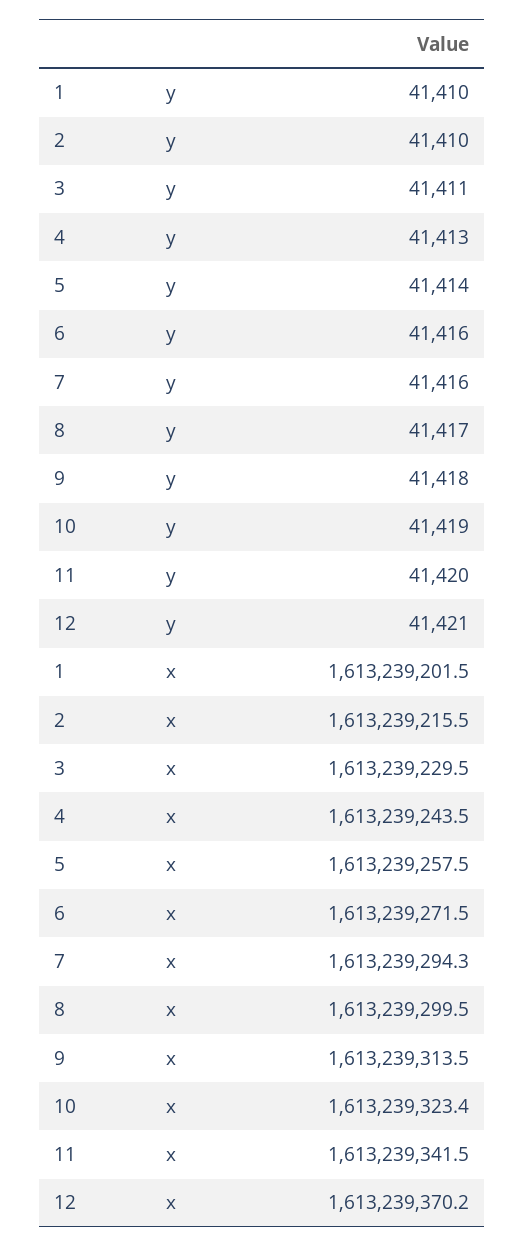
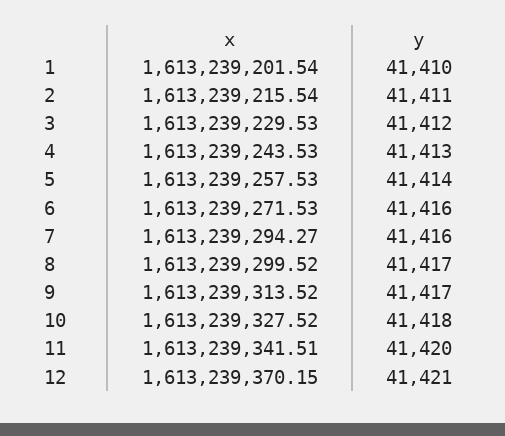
  {
    "1": {
      "y": 41410,
      "x": 1613239201.54
    },
    "2": {
-     "y": 41410,
+     "y": 41411,
      "x": 1613239215.54
    },
    "3": {
-     "y": 41411,
+     "y": 41412,
      "x": 1613239229.53
    },
    "4": {
      "y": 41413,
      "x": 1613239243.53
    },
    "5": {
      "y": 41414,
      "x": 1613239257.53
    },
    "6": {
      "y": 41416,
      "x": 1613239271.53
    },
    "7": {
      "y": 41416,
      "x": 1613239294.27
    },
    "8": {
      "y": 41417,
      "x": 1613239299.52
    },
    "9": {
-     "y": 41418,
+     "y": 41417,
      "x": 1613239313.52
    },
    "10": {
-     "y": 41419,
+     "y": 41418,
-     "x": 1613239323.4
+     "x": 1613239327.52
    },
    "11": {
      "y": 41420,
      "x": 1613239341.51
    },
    "12": {
      "y": 41421,
      "x": 1613239370.15
    }
  }

